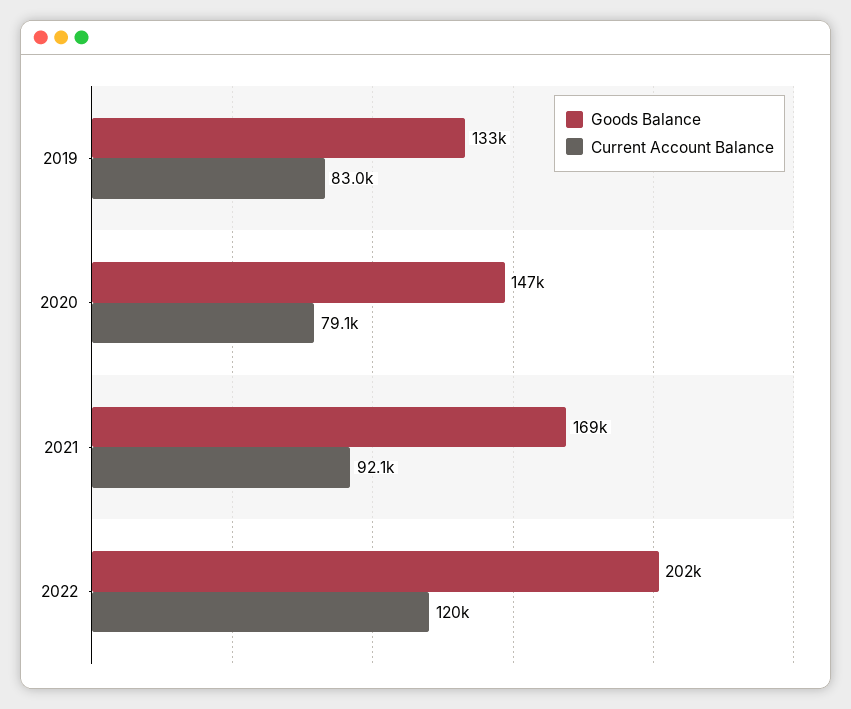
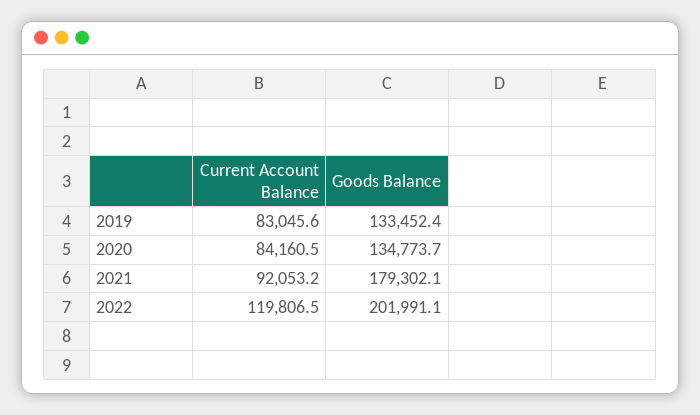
  {
    "Goods Balance": {
      "2019": 133452.4,
-     "2020": 147000,
+     "2020": 134773.7,
-     "2021": 169000,
+     "2021": 179302.1,
      "2022": 201991.1
    },
    "Current Account Balance": {
      "2019": 83045.6,
-     "2020": 79100,
+     "2020": 84160.5,
      "2021": 92053.2,
      "2022": 119806.5
    }
  }

